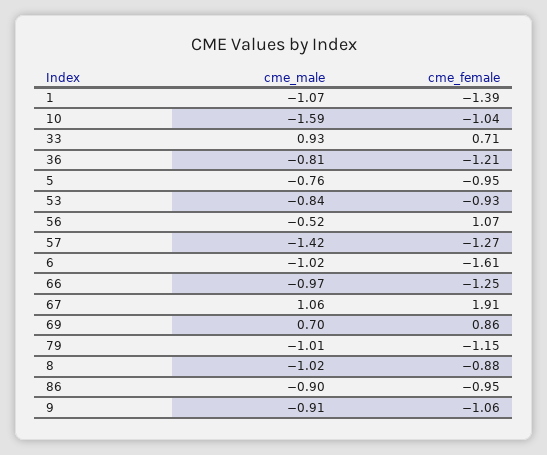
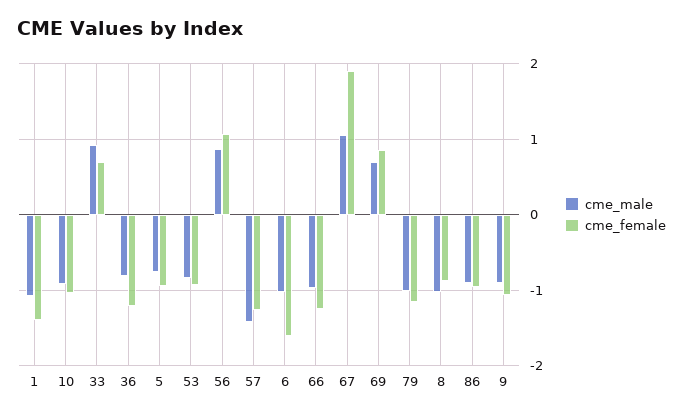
  {
    "cme_male": {
      "1": -1.07,
-     "10": -1.59,
+     "10": -0.9,
      "33": 0.93,
      "36": -0.81,
      "5": -0.76,
      "53": -0.84,
-     "56": -0.52,
+     "56": 0.9,
      "57": -1.42,
      "6": -1.02,
      "66": -0.97,
      "67": 1.06,
      "69": 0.7,
      "79": -1.01,
      "8": -1.02,
      "86": -0.9,
      "9": -0.91
    },
    "cme_female": {
      "1": -1.39,
      "10": -1.04,
      "33": 0.71,
      "36": -1.21,
      "5": -0.95,
      "53": -0.93,
      "56": 1.07,
      "57": -1.27,
      "6": -1.61,
      "66": -1.25,
      "67": 1.91,
      "69": 0.86,
      "79": -1.15,
      "8": -0.88,
      "86": -0.95,
      "9": -1.06
    }
  }

